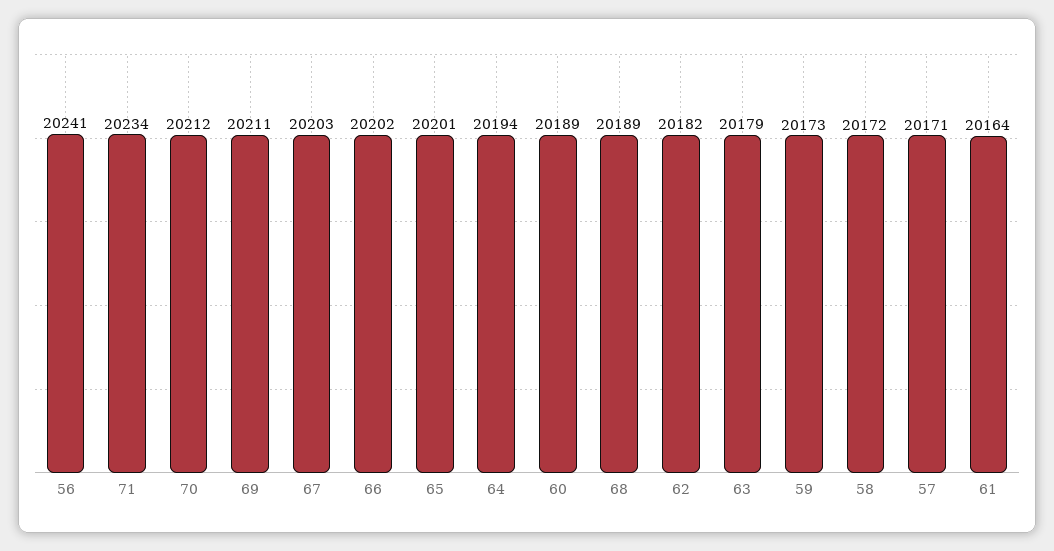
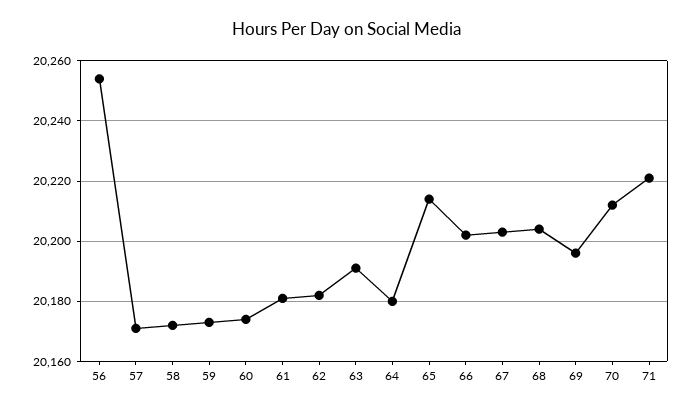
  {
-   "56": 20241,
+   "56": 20255,
-   "71": 20234,
+   "71": 20220,
    "70": 20212,
-   "69": 20211,
+   "69": 20195,
    "67": 20203,
    "66": 20202,
-   "65": 20201,
+   "65": 20215,
-   "64": 20194,
+   "64": 20180,
-   "60": 20189,
+   "60": 20175,
-   "68": 20189,
+   "68": 20205,
    "62": 20182,
-   "63": 20179,
+   "63": 20190,
    "59": 20173,
    "58": 20172,
    "57": 20171,
-   "61": 20164
+   "61": 20180
  }

